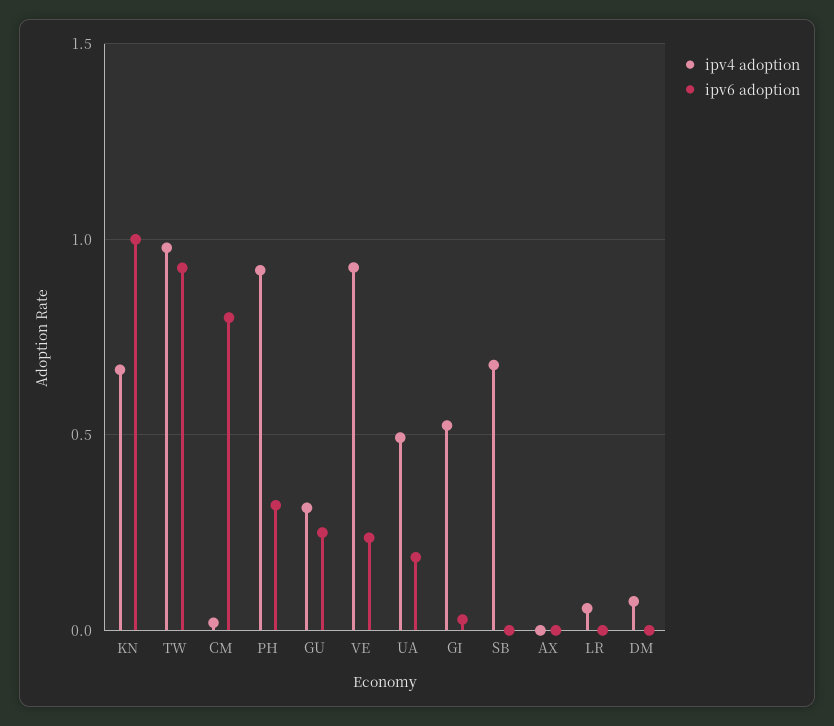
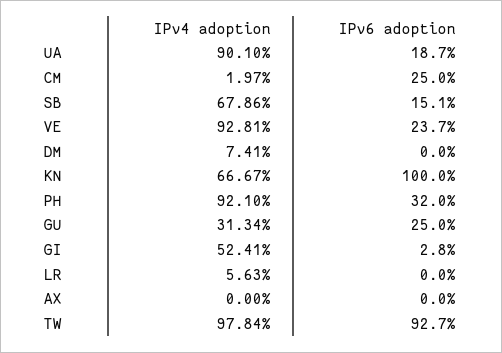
  {
    "ipv4 adoption": {
      "KN": 0.6667,
      "TW": 0.9784,
      "CM": 0.0197,
      "PH": 0.921,
      "GU": 0.3134,
      "VE": 0.9281,
-     "UA": 0.5,
+     "UA": 0.901,
      "GI": 0.5241,
      "SB": 0.6786,
      "AX": 0,
      "LR": 0.0563,
      "DM": 0.0741
    },
    "ipv6 adoption": {
      "KN": 1,
      "TW": 0.927,
-     "CM": 0.8,
+     "CM": 0.25,
      "PH": 0.32,
      "GU": 0.25,
      "VE": 0.237,
      "UA": 0.187,
      "GI": 0.028,
-     "SB": 0,
+     "SB": 0.151,
      "AX": 0,
      "LR": 0,
      "DM": 0
    }
  }

